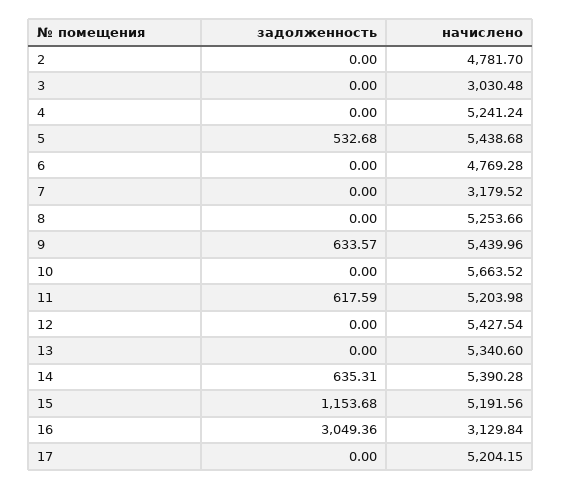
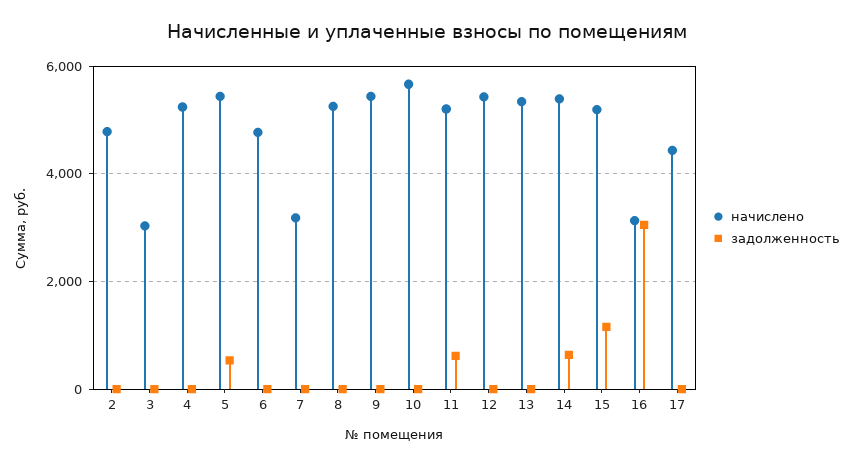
  {
    "задолженность": {
      "2": 0,
      "3": 0,
      "4": 0,
      "5": 532.68,
      "6": 0,
      "7": 0,
      "8": 0,
-     "9": 633.57,
+     "9": 0,
      "10": 0,
      "11": 617.59,
      "12": 0,
      "13": 0,
      "14": 635.31,
      "15": 1153.68,
      "16": 3049.36,
      "17": 0
    },
    "начислено": {
      "2": 4781.7,
      "3": 3030.48,
      "4": 5241.24,
      "5": 5438.68,
      "6": 4769.28,
      "7": 3179.52,
      "8": 5253.66,
      "9": 5439.96,
      "10": 5663.52,
      "11": 5203.98,
      "12": 5427.54,
      "13": 5340.6,
      "14": 5390.28,
      "15": 5191.56,
      "16": 3129.84,
-     "17": 5204.15
+     "17": 4400
    }
  }

